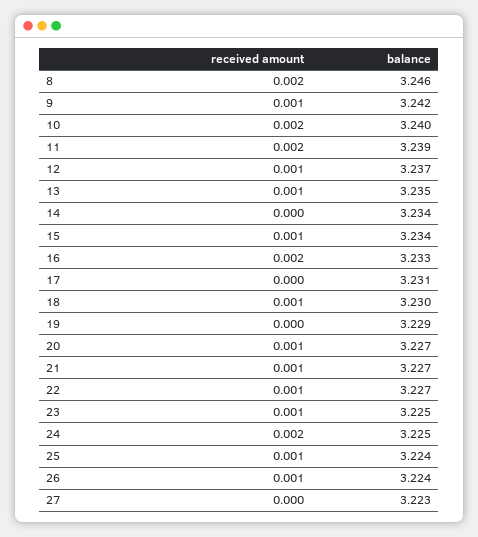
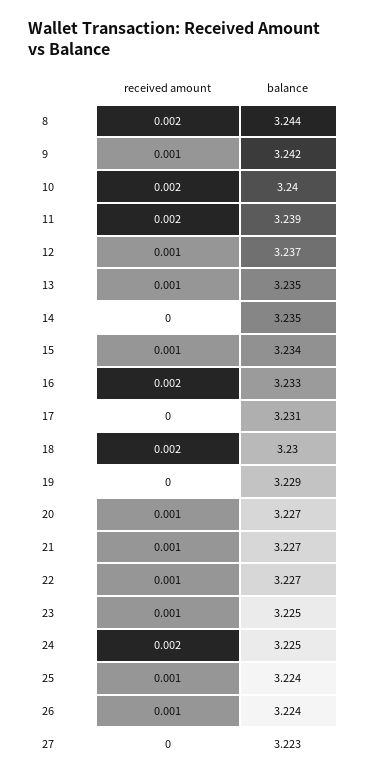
  {
    "received amount": {
      "8": 0.002,
      "9": 0.001,
      "10": 0.002,
      "11": 0.002,
      "12": 0.001,
      "13": 0.001,
      "14": 0,
      "15": 0.001,
      "16": 0.002,
      "17": 0,
-     "18": 0.001,
+     "18": 0.002,
      "19": 0,
      "20": 0.001,
      "21": 0.001,
      "22": 0.001,
      "23": 0.001,
      "24": 0.002,
      "25": 0.001,
      "26": 0.001,
      "27": 0
    },
    "balance": {
-     "8": 3.246,
+     "8": 3.244,
      "9": 3.242,
      "10": 3.24,
      "11": 3.239,
      "12": 3.237,
      "13": 3.235,
-     "14": 3.234,
+     "14": 3.235,
      "15": 3.234,
      "16": 3.233,
      "17": 3.231,
      "18": 3.23,
      "19": 3.229,
      "20": 3.227,
      "21": 3.227,
      "22": 3.227,
      "23": 3.225,
      "24": 3.225,
      "25": 3.224,
      "26": 3.224,
      "27": 3.223
    }
  }

